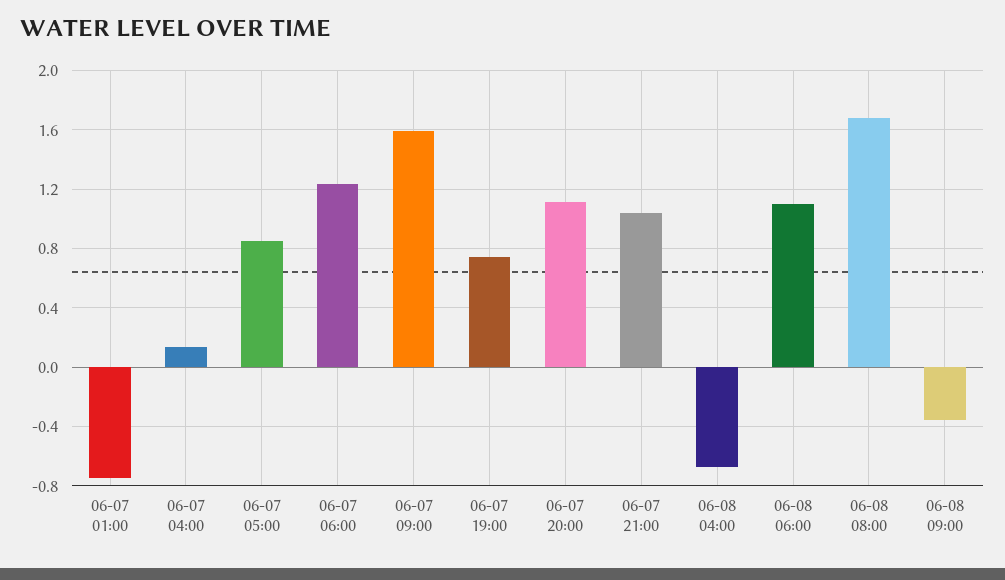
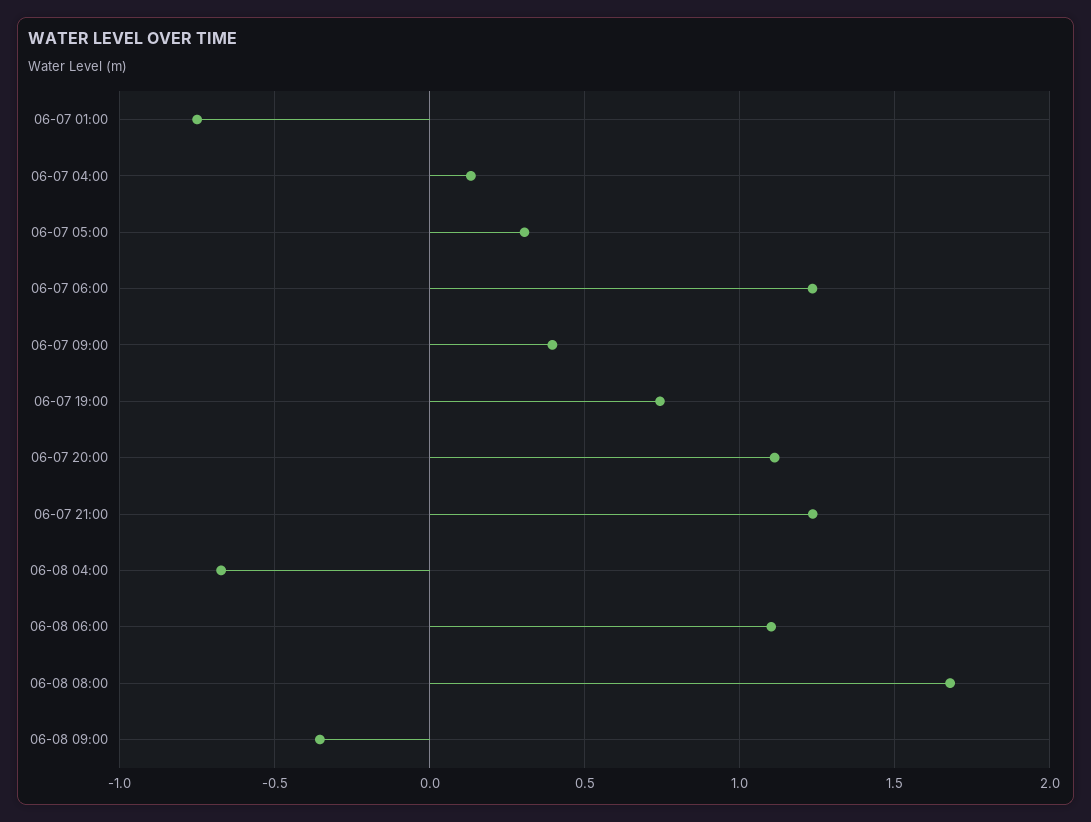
  {
    "06-07 01:00": -0.75,
    "06-07 04:00": 0.15,
-   "06-07 05:00": 0.85,
+   "06-07 05:00": 0.3,
    "06-07 06:00": 1.25,
-   "06-07 09:00": 1.6,
+   "06-07 09:00": 0.4,
    "06-07 19:00": 0.75,
    "06-07 20:00": 1.1,
-   "06-07 21:00": 1.05,
+   "06-07 21:00": 1.25,
    "06-08 04:00": -0.65,
    "06-08 06:00": 1.1,
    "06-08 08:00": 1.7,
    "06-08 09:00": -0.35
  }

